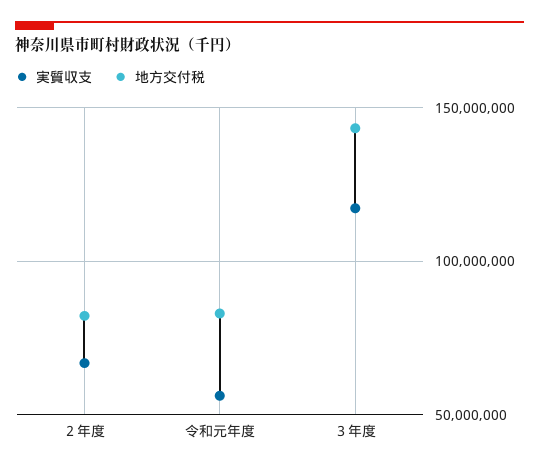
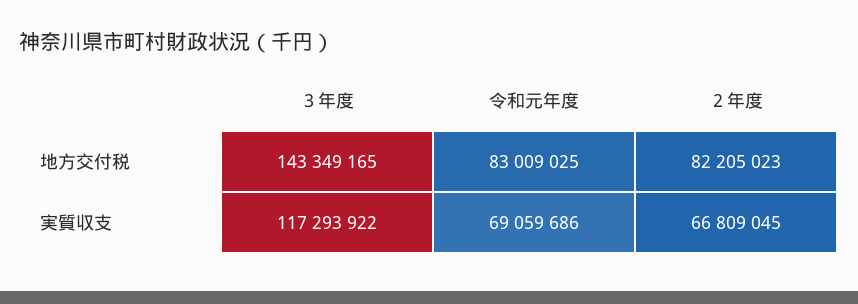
  {
    "実質収支": {
      "２年度": 66809045,
-     "令和元年度": 55000000,
+     "令和元年度": 69059686,
      "３年度": 117293922
    },
    "地方交付税": {
      "２年度": 82205023,
      "令和元年度": 83009025,
      "３年度": 143349165
    }
  }

